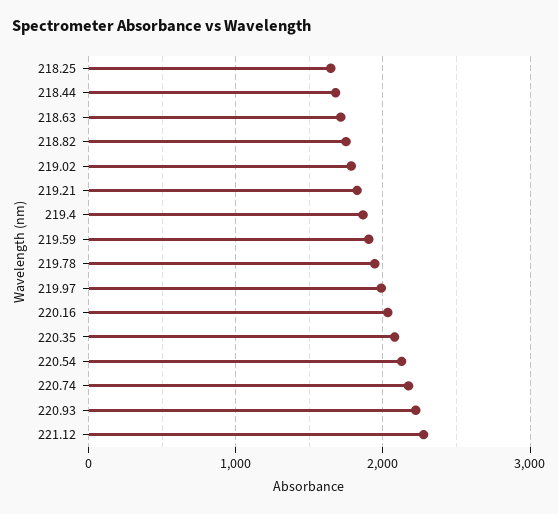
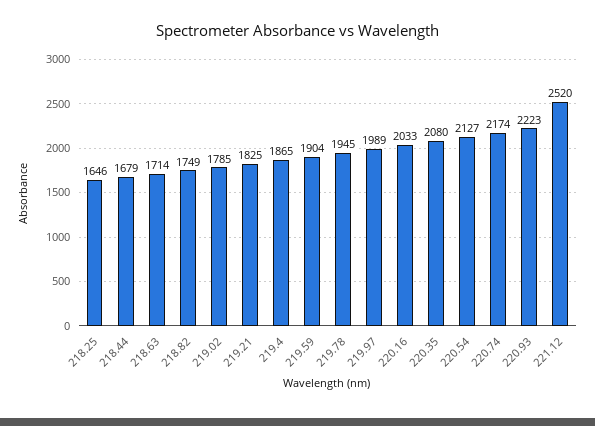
  {
    "218.25": 1646,
    "218.44": 1679,
    "218.63": 1714,
    "218.82": 1749,
    "219.02": 1785,
    "219.21": 1825,
    "219.4": 1865,
    "219.59": 1904,
    "219.78": 1945,
    "219.97": 1989,
    "220.16": 2033,
    "220.35": 2080,
    "220.54": 2127,
    "220.74": 2174,
    "220.93": 2223,
-   "221.12": 2300
+   "221.12": 2520
  }

